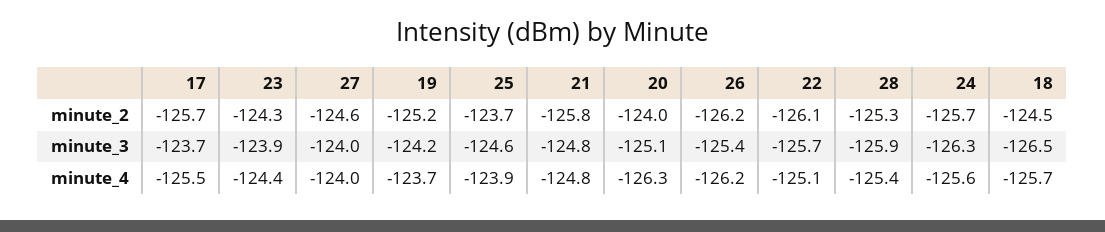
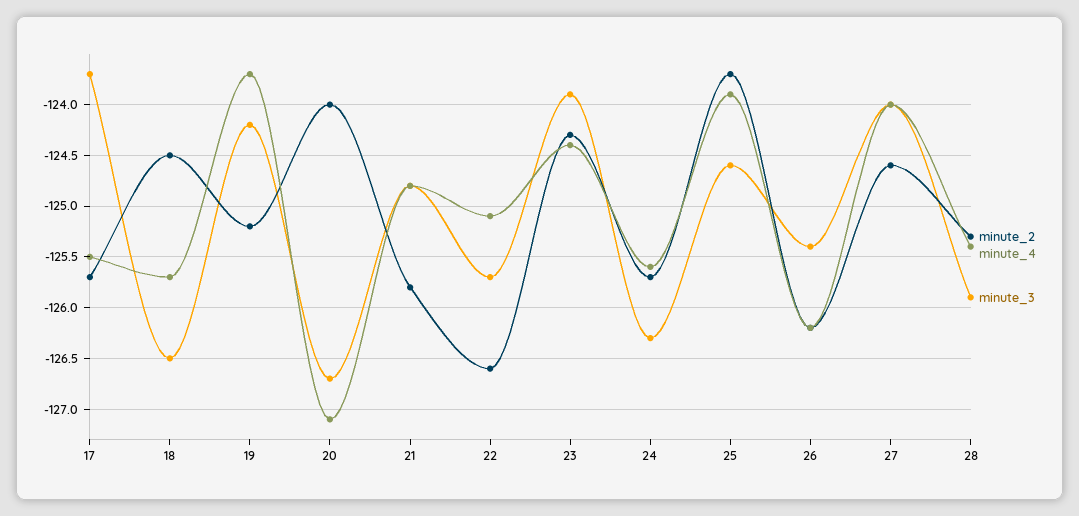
  {
    "minute_2": {
      "17": -125.7,
      "23": -124.3,
      "27": -124.6,
      "19": -125.2,
      "25": -123.7,
      "21": -125.8,
      "20": -124,
      "26": -126.2,
-     "22": -126.1,
+     "22": -126.6,
      "28": -125.3,
      "24": -125.7,
      "18": -124.5
    },
    "minute_3": {
      "17": -123.7,
      "23": -123.9,
      "27": -124,
      "19": -124.2,
      "25": -124.6,
      "21": -124.8,
-     "20": -125.1,
+     "20": -126.7,
      "26": -125.4,
      "22": -125.7,
      "28": -125.9,
      "24": -126.3,
      "18": -126.5
    },
    "minute_4": {
      "17": -125.5,
      "23": -124.4,
      "27": -124,
      "19": -123.7,
      "25": -123.9,
      "21": -124.8,
-     "20": -126.3,
+     "20": -127.1,
      "26": -126.2,
      "22": -125.1,
      "28": -125.4,
      "24": -125.6,
      "18": -125.7
    }
  }

